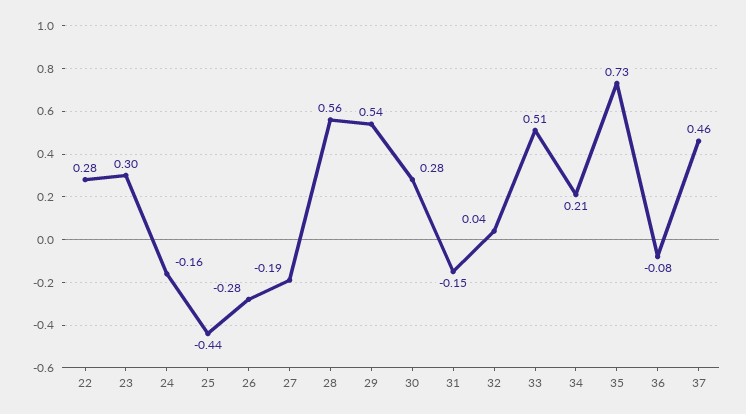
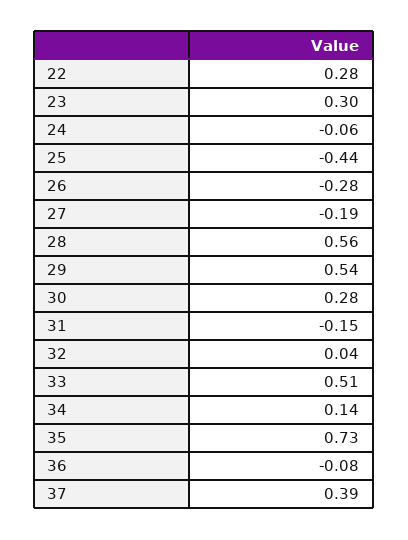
  {
    "22": 0.28,
    "23": 0.3,
-   "24": -0.16,
+   "24": -0.06,
    "25": -0.44,
    "26": -0.28,
    "27": -0.19,
    "28": 0.56,
    "29": 0.54,
    "30": 0.28,
    "31": -0.15,
    "32": 0.04,
    "33": 0.51,
-   "34": 0.21,
+   "34": 0.14,
    "35": 0.73,
    "36": -0.08,
-   "37": 0.46
+   "37": 0.39
  }

